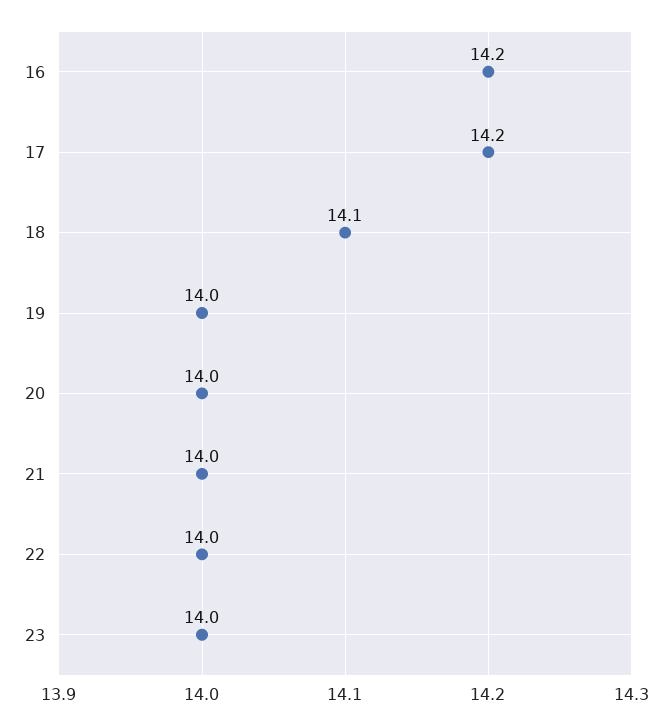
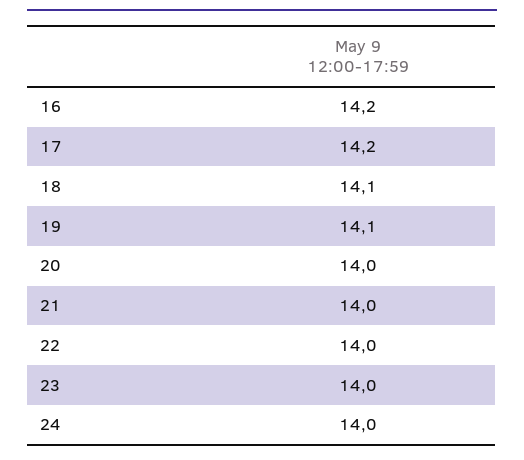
  {
    "16": 14.2,
    "17": 14.2,
    "18": 14.1,
-   "19": 14,
+   "19": 14.1,
    "20": 14,
    "21": 14,
    "22": 14,
-   "23": 14
+   "23": 14,
+   "24": 14
  }

